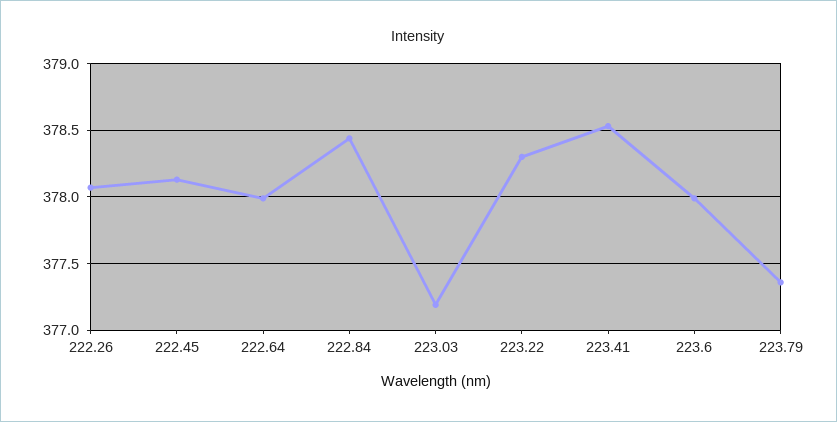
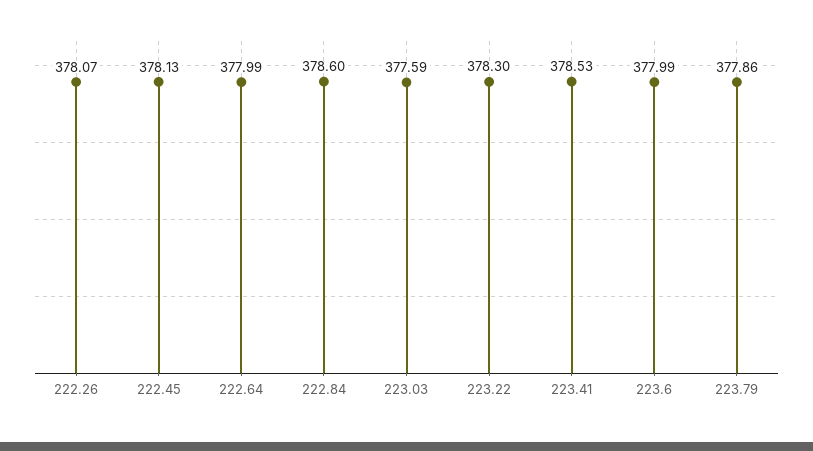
  {
    "222.26": 378.07,
    "222.45": 378.13,
    "222.64": 377.99,
-   "222.84": 378.45,
+   "222.84": 378.6,
-   "223.03": 377.2,
+   "223.03": 377.59,
    "223.22": 378.3,
    "223.41": 378.53,
    "223.6": 377.99,
-   "223.79": 377.35
+   "223.79": 377.86
  }

